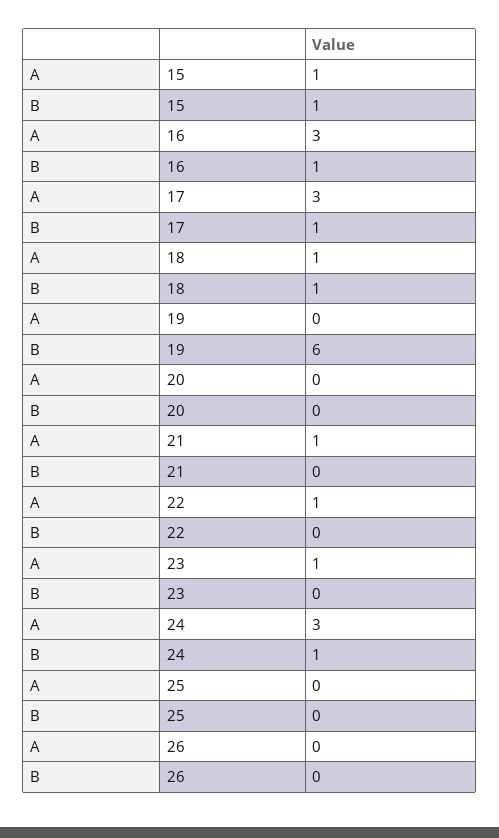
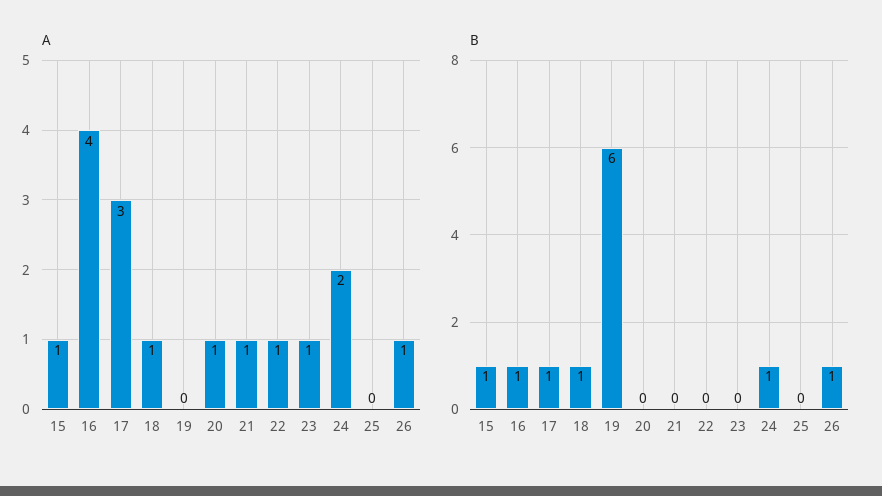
  {
    "A": {
      "15": 1,
-     "16": 3,
+     "16": 4,
      "17": 3,
      "18": 1,
      "19": 0,
-     "20": 0,
+     "20": 1,
      "21": 1,
      "22": 1,
      "23": 1,
-     "24": 3,
+     "24": 2,
      "25": 0,
-     "26": 0
+     "26": 1
    },
    "B": {
      "15": 1,
      "16": 1,
      "17": 1,
      "18": 1,
      "19": 6,
      "20": 0,
      "21": 0,
      "22": 0,
      "23": 0,
      "24": 1,
      "25": 0,
-     "26": 0
+     "26": 1
    }
  }

